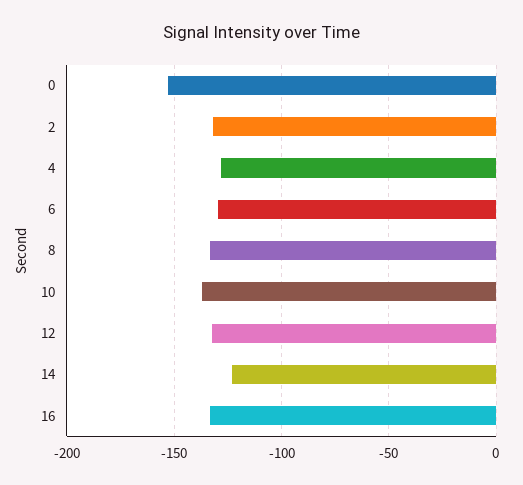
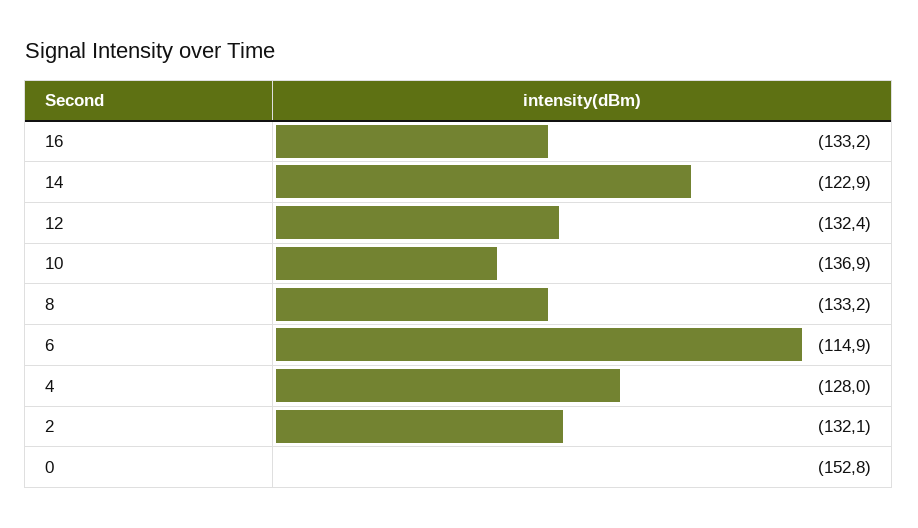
  {
    "0": -152.8,
    "2": -132.1,
    "4": -128,
-   "6": -130,
+   "6": -114.9,
    "8": -133.2,
    "10": -136.9,
    "12": -132.4,
    "14": -122.9,
    "16": -133.2
  }

